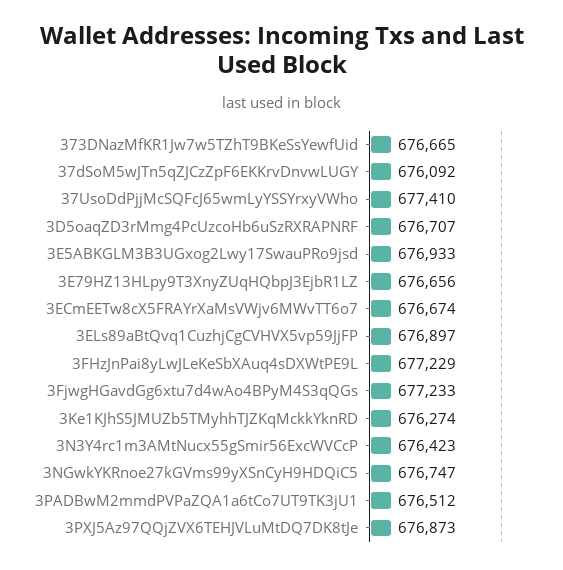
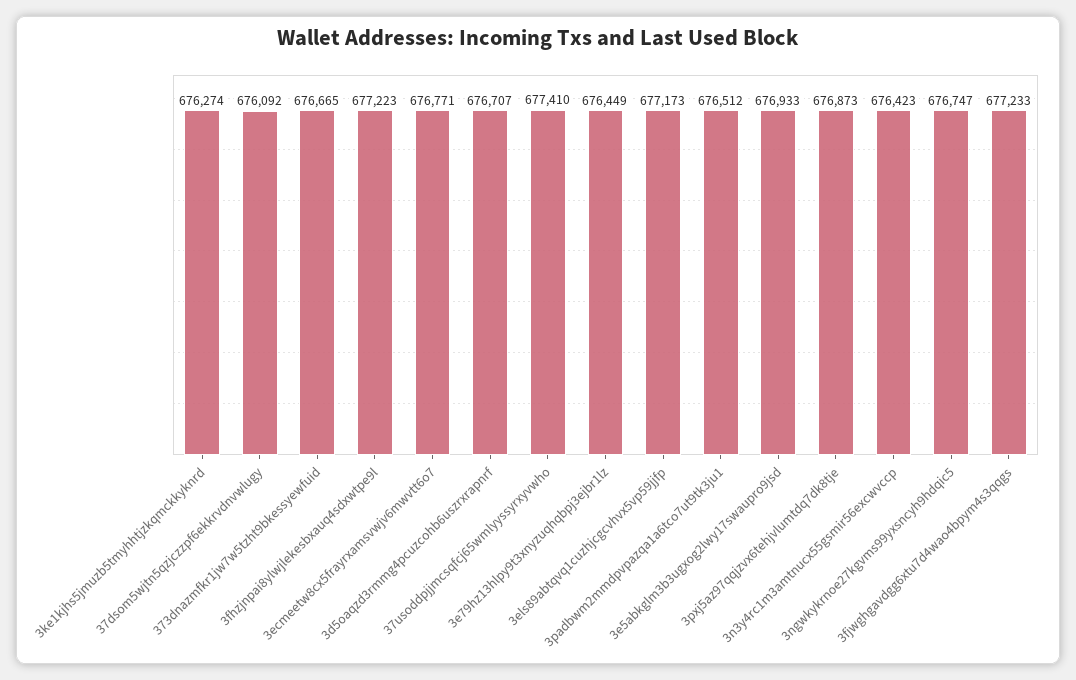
  {
    "373DNazMfKR1Jw7w5TZhT9BKeSsYewfUid": 676665,
    "37dSoM5wJTn5qZJCzZpF6EKKrvDnvwLUGY": 676092,
    "37UsoDdPjjMcSQFcJ65wmLyYSSYrxyVWho": 677410,
    "3D5oaqZD3rMmg4PcUzcoHb6uSzRXRAPNRF": 676707,
    "3E5ABKGLM3B3UGxog2Lwy17SwauPRo9jsd": 676933,
-   "3E79HZ13HLpy9T3XnyZUqHQbpJ3EjbR1LZ": 676656,
+   "3E79HZ13HLpy9T3XnyZUqHQbpJ3EjbR1LZ": 676449,
-   "3ECmEETw8cX5FRAYrXaMsVWjv6MWvTT6o7": 676674,
+   "3ECmEETw8cX5FRAYrXaMsVWjv6MWvTT6o7": 676771,
-   "3ELs89aBtQvq1CuzhjCgCVHVX5vp59JjFP": 676897,
+   "3ELs89aBtQvq1CuzhjCgCVHVX5vp59JjFP": 677173,
-   "3FHzJnPai8yLwJLeKeSbXAuq4sDXWtPE9L": 677229,
+   "3FHzJnPai8yLwJLeKeSbXAuq4sDXWtPE9L": 677223,
    "3FjwgHGavdGg6xtu7d4wAo4BPyM4S3qQGs": 677233,
    "3Ke1KJhS5JMUZb5TMyhhTJZKqMckkYknRD": 676274,
    "3N3Y4rc1m3AMtNucx55gSmir56ExcWVCcP": 676423,
    "3NGwkYKRnoe27kGVms99yXSnCyH9HDQiC5": 676747,
    "3PADBwM2mmdPVPaZQA1a6tCo7UT9TK3jU1": 676512,
    "3PXJ5Az97QQjZVX6TEHJVLuMtDQ7DK8tJe": 676873
  }

